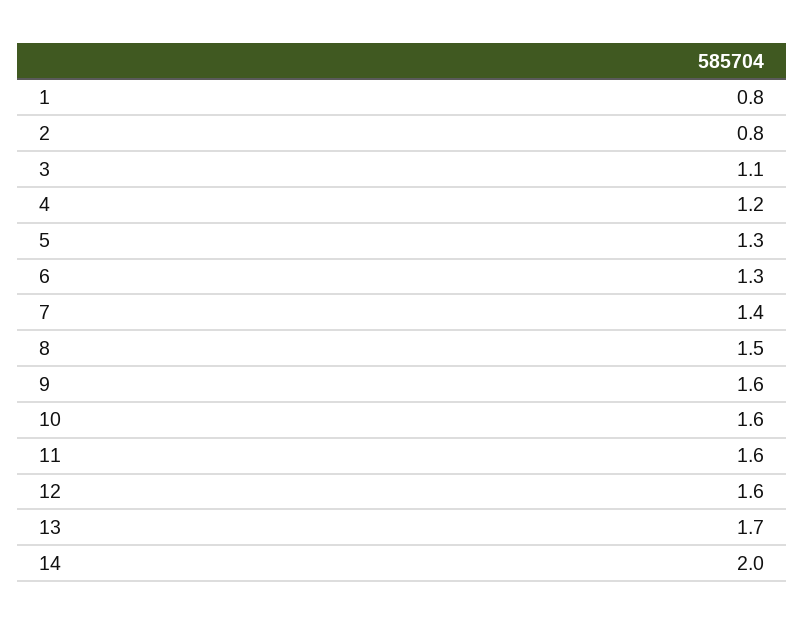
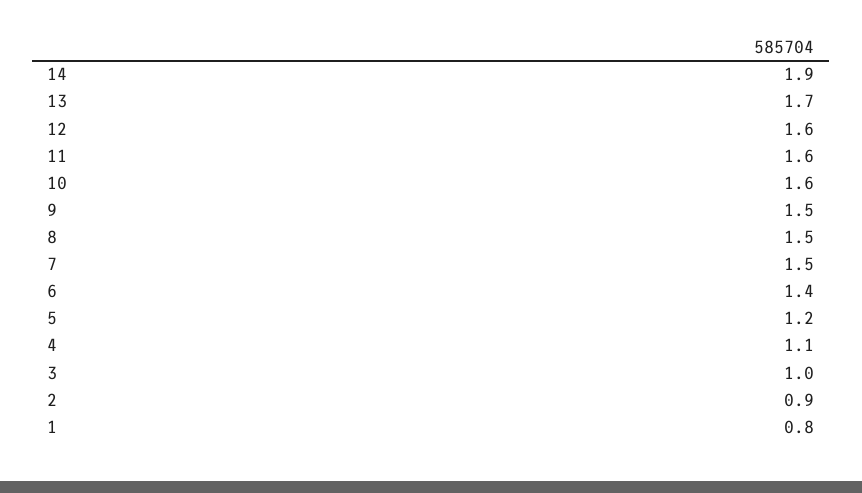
  {
    "1": 0.8,
-   "2": 0.8,
+   "2": 0.9,
-   "3": 1.1,
+   "3": 1,
-   "4": 1.2,
+   "4": 1.1,
-   "5": 1.3,
+   "5": 1.2,
-   "6": 1.3,
+   "6": 1.4,
-   "7": 1.4,
+   "7": 1.5,
    "8": 1.5,
-   "9": 1.6,
+   "9": 1.5,
    "10": 1.6,
    "11": 1.6,
    "12": 1.6,
    "13": 1.7,
-   "14": 2
+   "14": 1.9
  }

